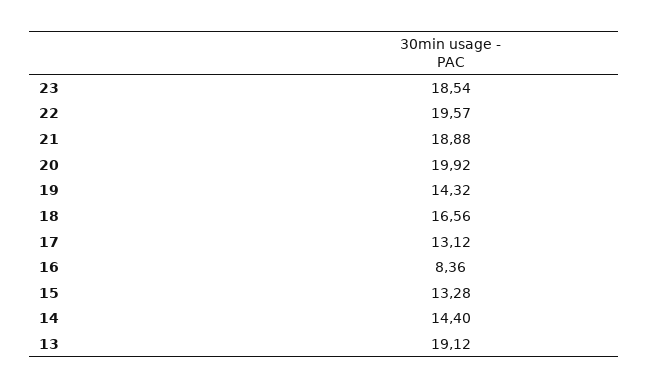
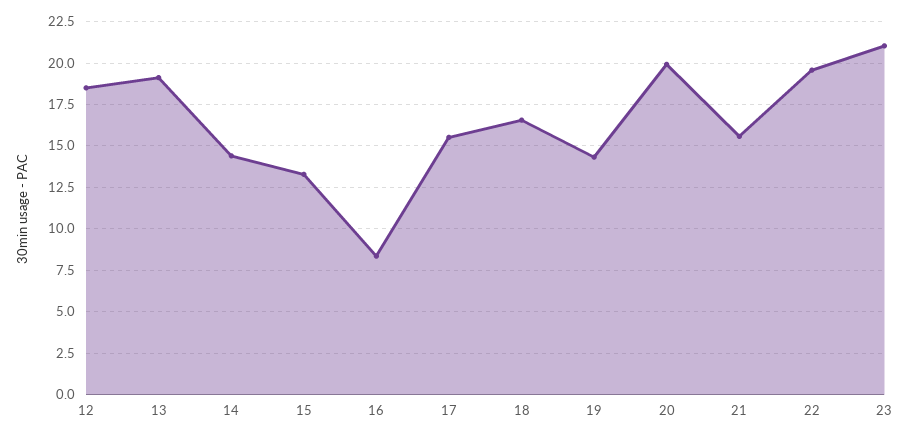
  {
-   "23": 18.54,
+   "23": 21,
    "22": 19.57,
-   "21": 18.88,
+   "21": 15.5,
    "20": 19.92,
    "19": 14.32,
    "18": 16.56,
-   "17": 13.12,
+   "17": 15.5,
    "16": 8.36,
    "15": 13.28,
    "14": 14.4,
-   "13": 19.12
+   "13": 19.12,
+   "12": 18.5
  }

